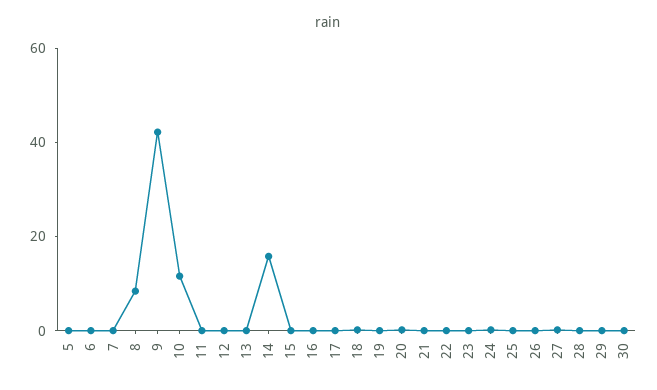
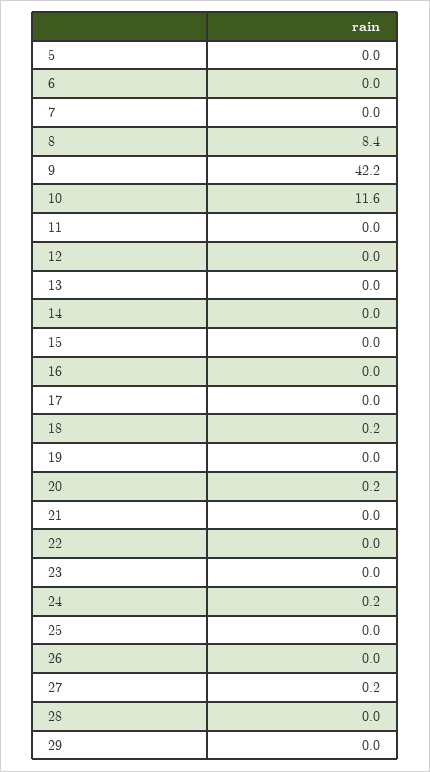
  {
    "5": 0,
    "6": 0,
    "7": 0,
    "8": 8.4,
    "9": 42.2,
    "10": 11.6,
    "11": 0,
    "12": 0,
    "13": 0,
-   "14": 15,
+   "14": 0,
    "15": 0,
    "16": 0,
    "17": 0,
    "18": 0.2,
    "19": 0,
    "20": 0.2,
    "21": 0,
    "22": 0,
    "23": 0,
    "24": 0.2,
    "25": 0,
    "26": 0,
    "27": 0.2,
    "28": 0,
-   "29": 0,
+   "29": 0
-   "30": 0
  }

